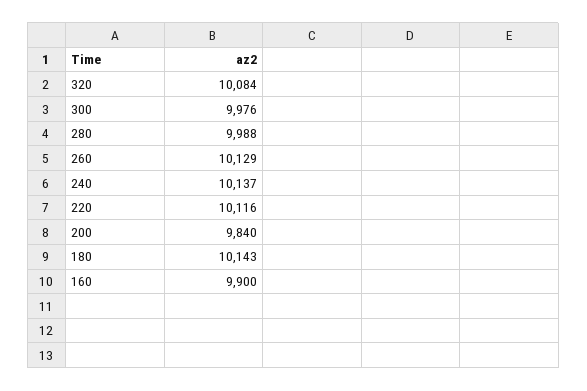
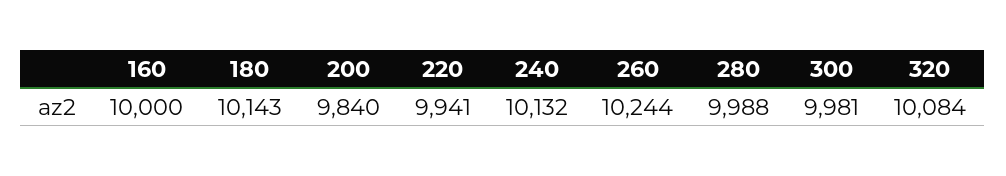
  {
    "320": 10084,
-   "300": 9976,
+   "300": 9981,
    "280": 9988,
-   "260": 10129,
+   "260": 10244,
-   "240": 10137,
+   "240": 10132,
-   "220": 10116,
+   "220": 9941,
    "200": 9840,
    "180": 10143,
-   "160": 9900
+   "160": 10000
  }

